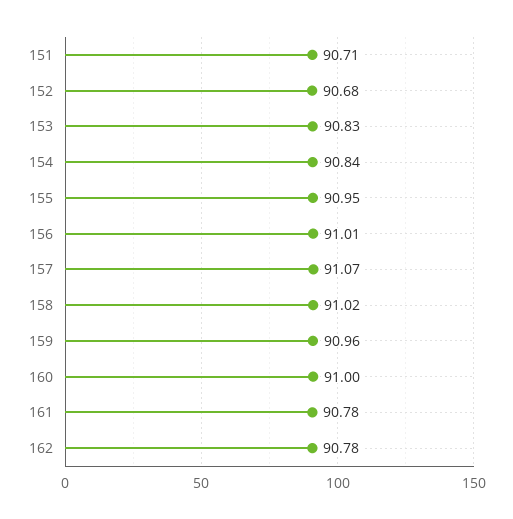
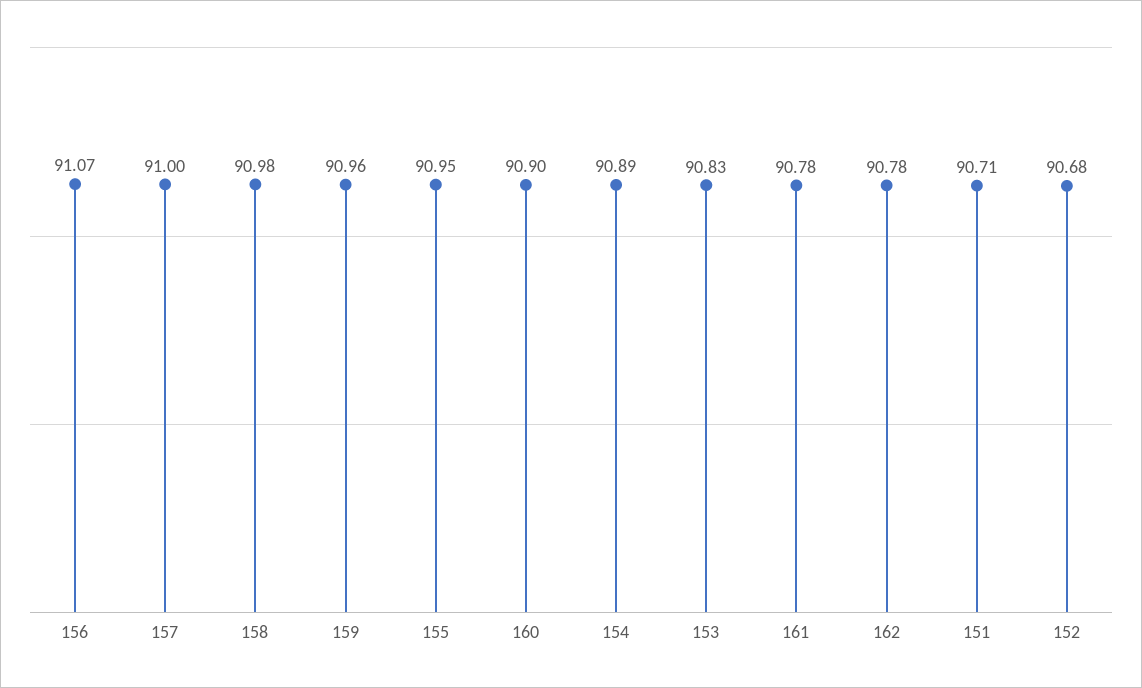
  {
    "151": 90.71,
    "152": 90.68,
    "153": 90.83,
-   "154": 90.84,
+   "154": 90.89,
    "155": 90.95,
-   "156": 91.01,
+   "156": 91.07,
-   "157": 91.07,
+   "157": 91,
-   "158": 91.02,
+   "158": 90.98,
    "159": 90.96,
-   "160": 91,
+   "160": 90.9,
    "161": 90.78,
    "162": 90.78
  }

